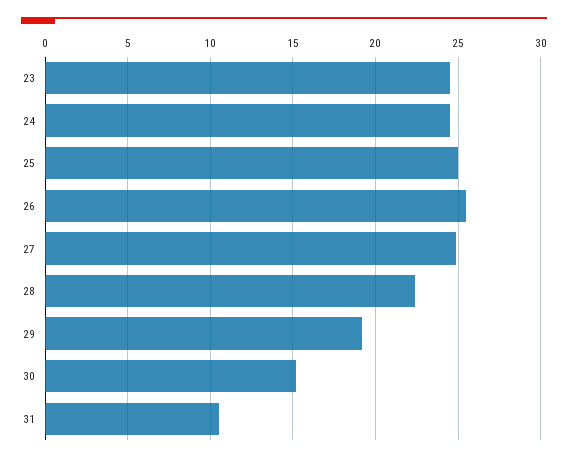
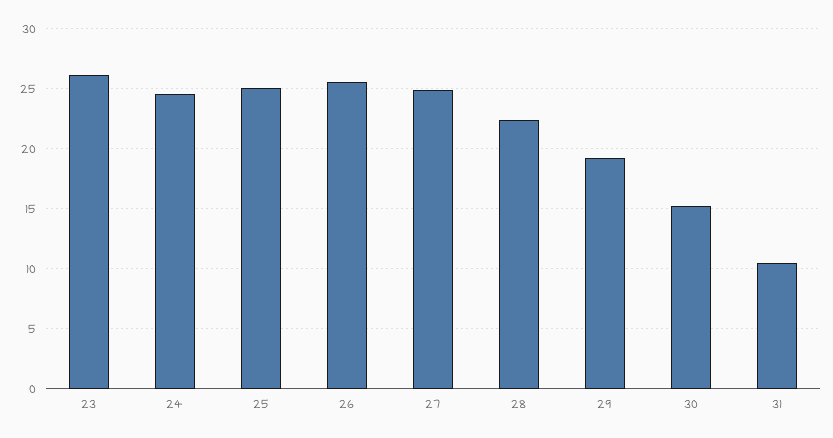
  {
-   "23": 24.5,
+   "23": 26,
    "24": 24.5,
    "25": 25,
    "26": 25.5,
    "27": 25,
    "28": 22.5,
    "29": 19,
    "30": 15,
    "31": 10.5
  }

